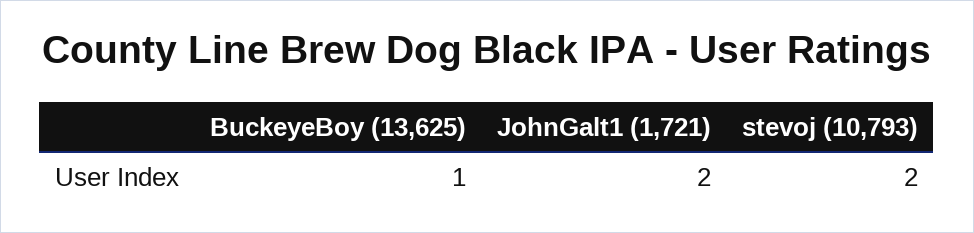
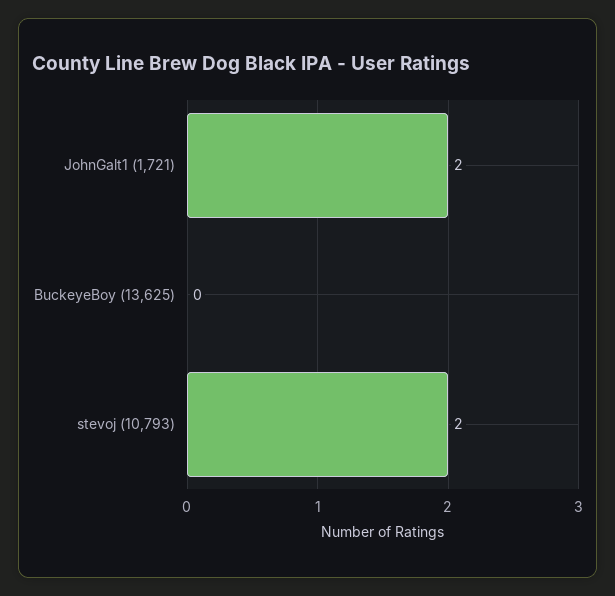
  {
-   "BuckeyeBoy (13,625)": 1,
+   "BuckeyeBoy (13,625)": 0,
    "JohnGalt1 (1,721)": 2,
    "stevoj (10,793)": 2
  }

